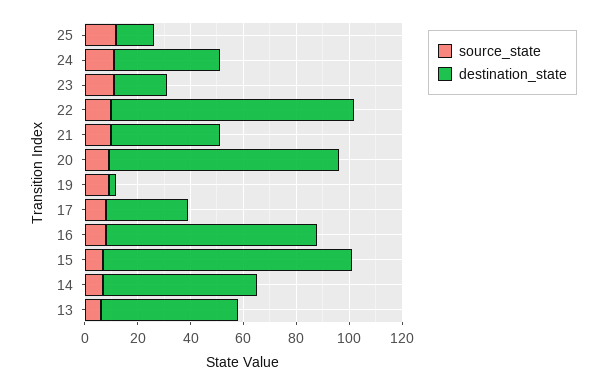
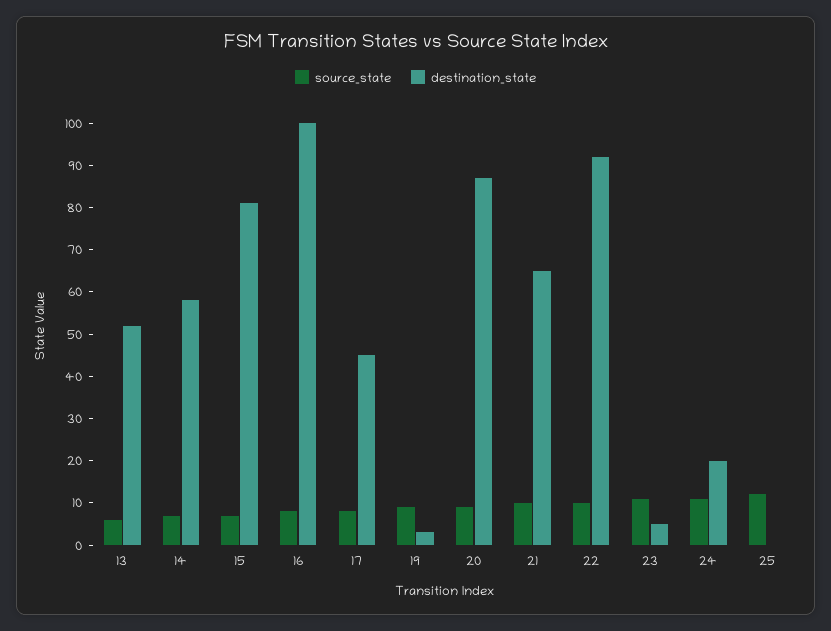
  {
    "source_state": {
      "25": 10,
      "24": 10,
      "23": 10,
      "22": 10,
      "21": 10,
      "20": 10,
      "19": 10,
      "17": 10,
      "16": 10,
      "15": 5,
      "14": 5,
      "13": 5
    },
    "destination_state": {
-     "25": 15,
+     "25": 0,
-     "24": 40,
+     "24": 20,
-     "23": 20,
+     "23": 5,
      "22": 90,
-     "21": 40,
+     "21": 65,
      "20": 85,
      "19": 5,
-     "17": 30,
+     "17": 45,
-     "16": 80,
+     "16": 100,
-     "15": 95,
+     "15": 80,
      "14": 60,
      "13": 50
    }
  }

